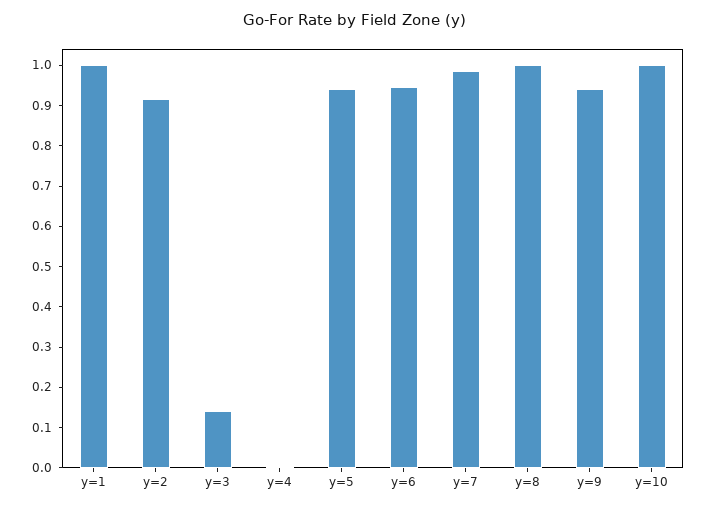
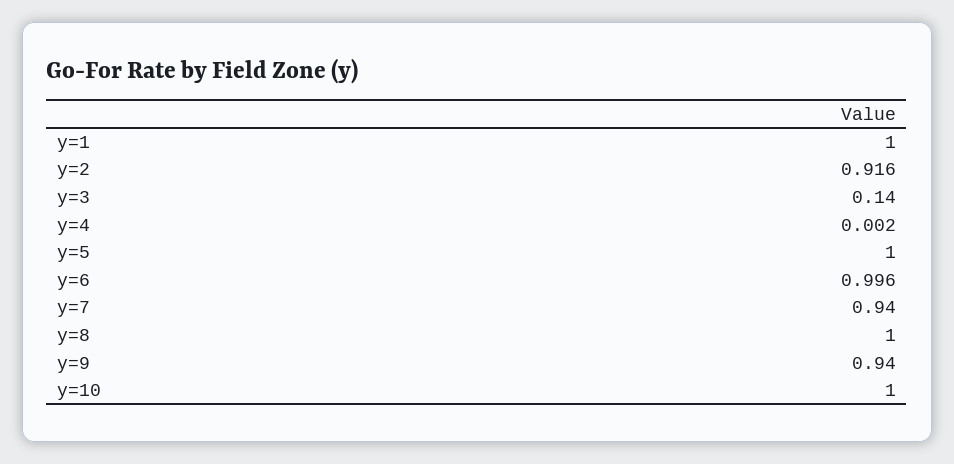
  {
    "y=1": 1,
    "y=2": 0.916,
    "y=3": 0.14,
    "y=4": 0.002,
-   "y=5": 0.94,
+   "y=5": 1,
-   "y=6": 0.94,
+   "y=6": 0.996,
-   "y=7": 0.98,
+   "y=7": 0.94,
    "y=8": 1,
    "y=9": 0.94,
    "y=10": 1
  }

